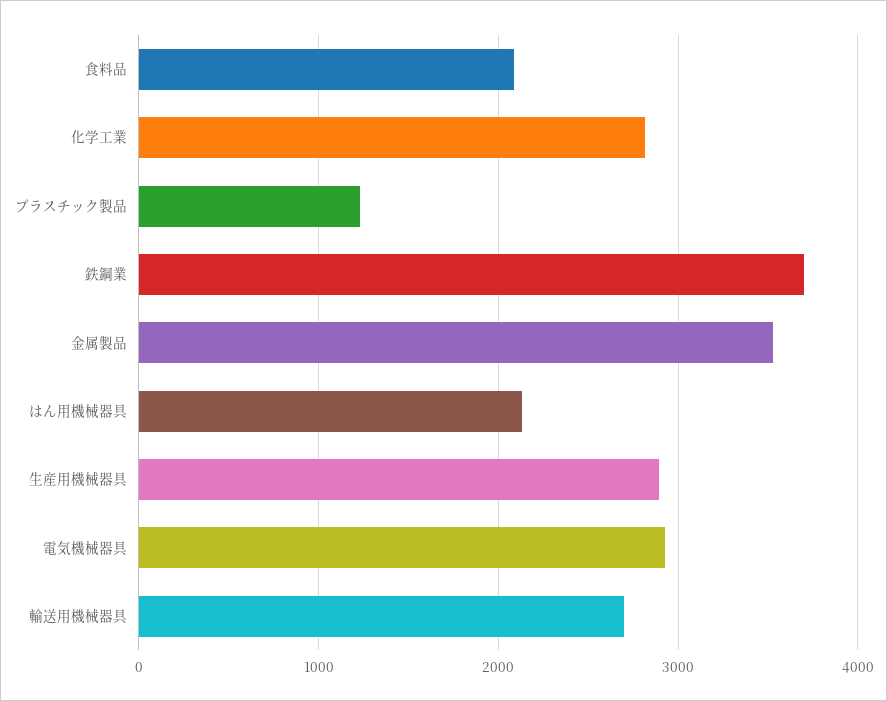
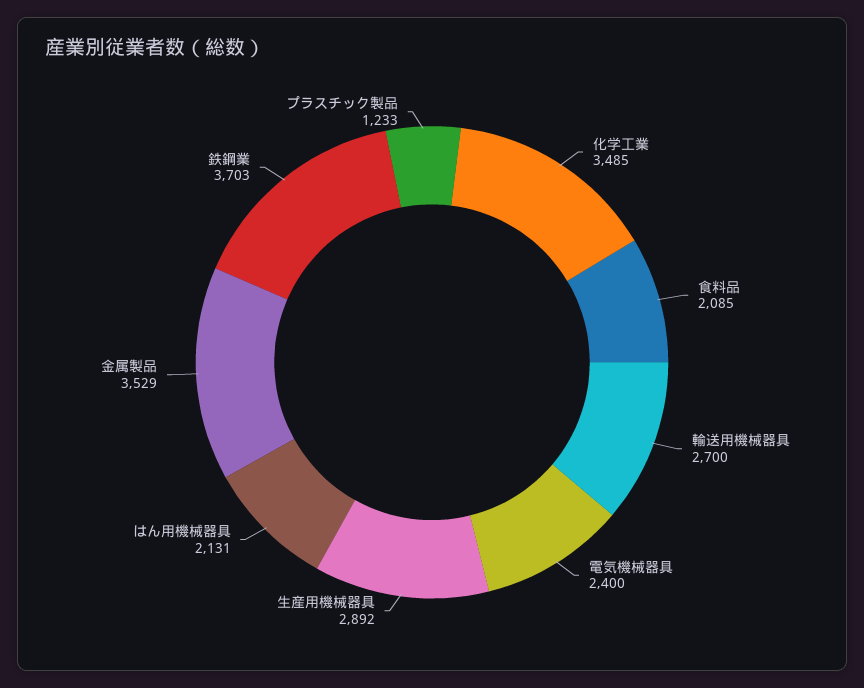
  {
    "食料品": 2085,
-   "化学工業": 2800,
+   "化学工業": 3485,
    "プラスチック製品": 1233,
    "鉄鋼業": 3703,
    "金属製品": 3529,
    "はん用機械器具": 2131,
    "生産用機械器具": 2892,
-   "電気機械器具": 2900,
+   "電気機械器具": 2400,
    "輸送用機械器具": 2700
  }

